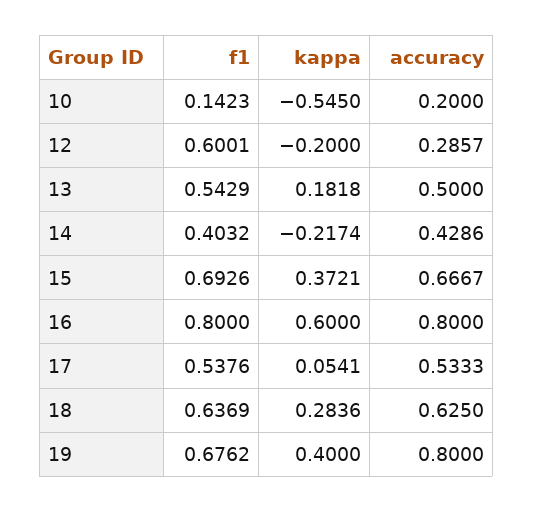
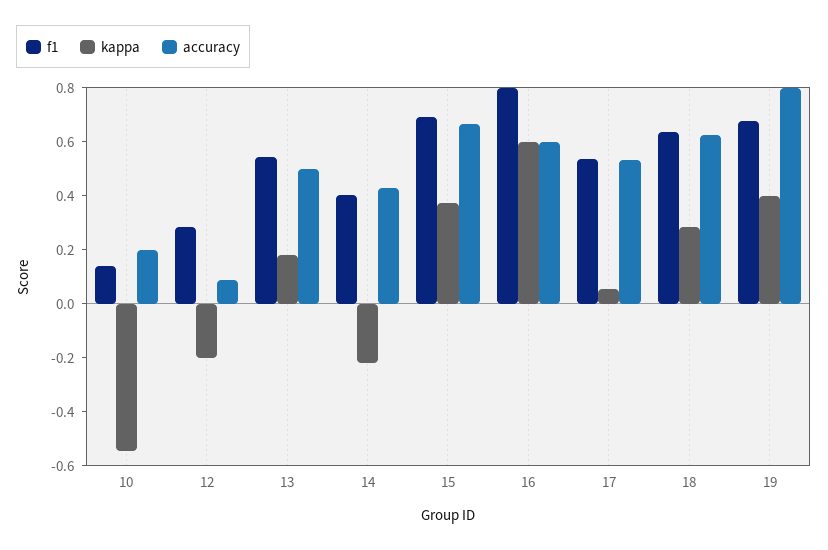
  {
    "f1": {
      "10": 0.1423,
-     "12": 0.6001,
+     "12": 0.3,
      "13": 0.5429,
      "14": 0.4032,
      "15": 0.6926,
      "16": 0.8,
      "17": 0.5376,
      "18": 0.6369,
      "19": 0.6762
    },
    "kappa": {
      "10": -0.545,
      "12": -0.2,
      "13": 0.1818,
      "14": -0.2174,
      "15": 0.3721,
      "16": 0.6,
      "17": 0.0541,
      "18": 0.2836,
      "19": 0.4
    },
    "accuracy": {
      "10": 0.2,
-     "12": 0.2857,
+     "12": 0.1,
      "13": 0.5,
      "14": 0.4286,
      "15": 0.6667,
-     "16": 0.8,
+     "16": 0.6,
      "17": 0.5333,
      "18": 0.625,
      "19": 0.8
    }
  }

